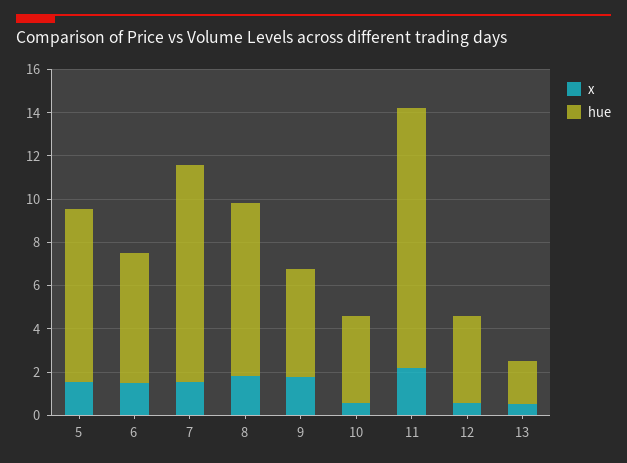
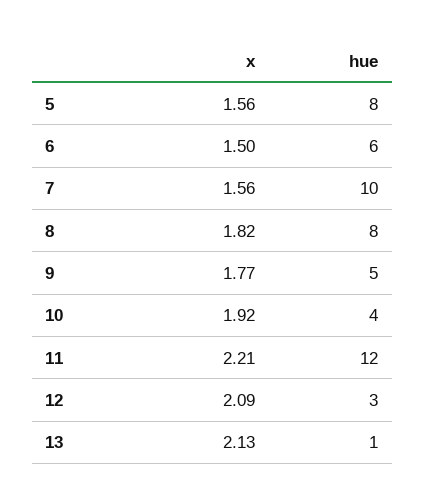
  {
    "x": {
      "5": 1.56,
      "6": 1.5,
      "7": 1.56,
      "8": 1.82,
      "9": 1.77,
-     "10": 0.5,
+     "10": 1.92,
      "11": 2.21,
-     "12": 0.5,
+     "12": 2.09,
-     "13": 0.5
+     "13": 2.13
    },
    "hue": {
      "5": 8,
      "6": 6,
      "7": 10,
      "8": 8,
      "9": 5,
      "10": 4,
      "11": 12,
-     "12": 4,
+     "12": 3,
-     "13": 2
+     "13": 1
    }
  }

